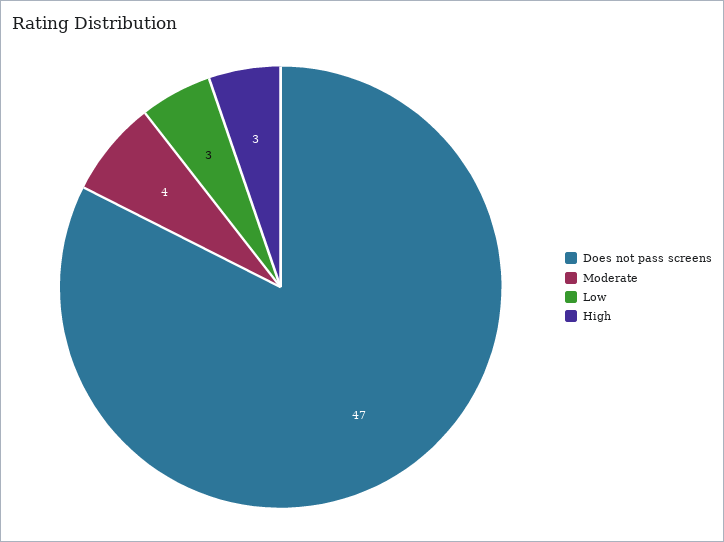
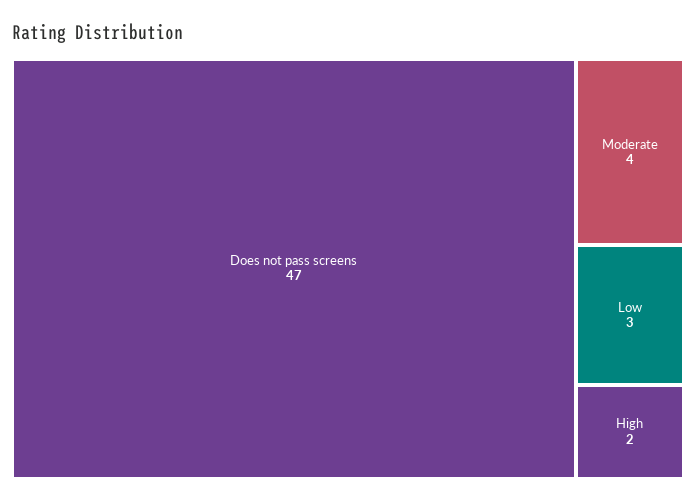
  {
    "Does not pass screens": 47,
    "Moderate": 4,
    "Low": 3,
-   "High": 3
+   "High": 2
  }

